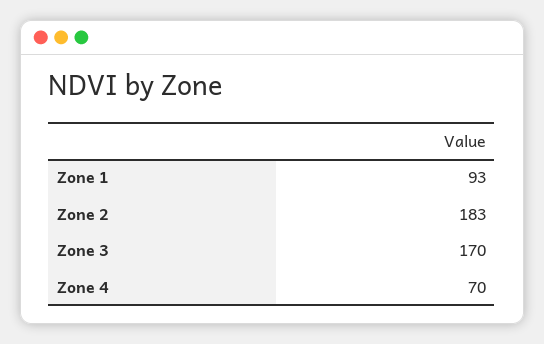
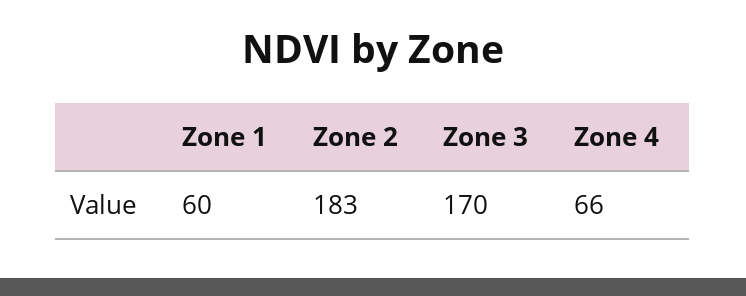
  {
-   "Zone 1": 93,
+   "Zone 1": 60,
    "Zone 2": 183,
    "Zone 3": 170,
-   "Zone 4": 70
+   "Zone 4": 66
  }

